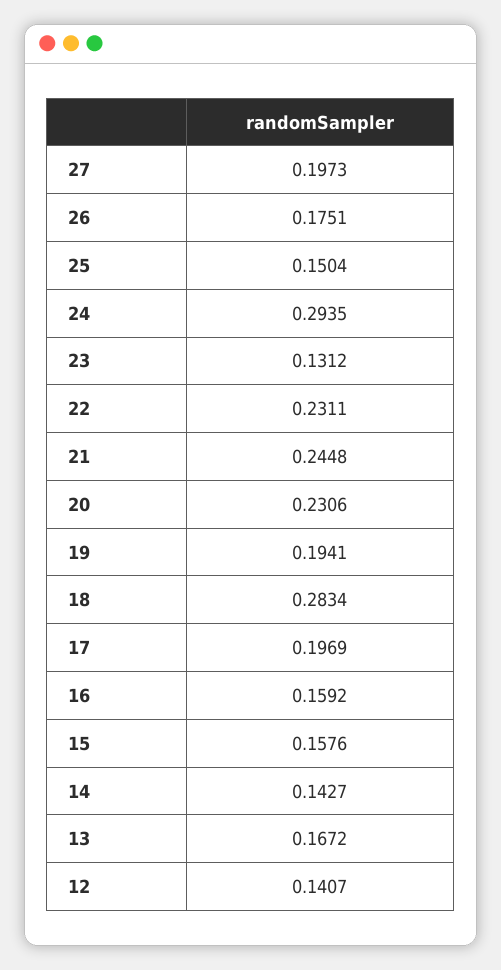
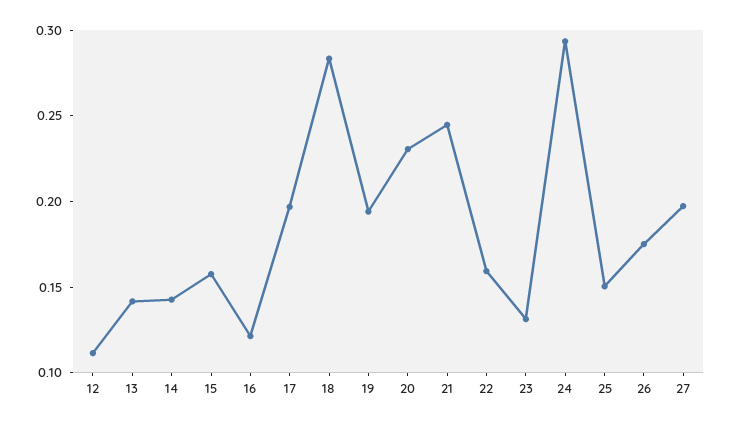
  {
    "27": 0.1973,
    "26": 0.1751,
    "25": 0.1504,
    "24": 0.2935,
    "23": 0.1312,
-   "22": 0.2311,
+   "22": 0.16,
    "21": 0.2448,
    "20": 0.2306,
    "19": 0.1941,
    "18": 0.2834,
    "17": 0.1969,
-   "16": 0.1592,
+   "16": 0.12,
    "15": 0.1576,
    "14": 0.1427,
-   "13": 0.1672,
+   "13": 0.14,
-   "12": 0.1407
+   "12": 0.11
  }

